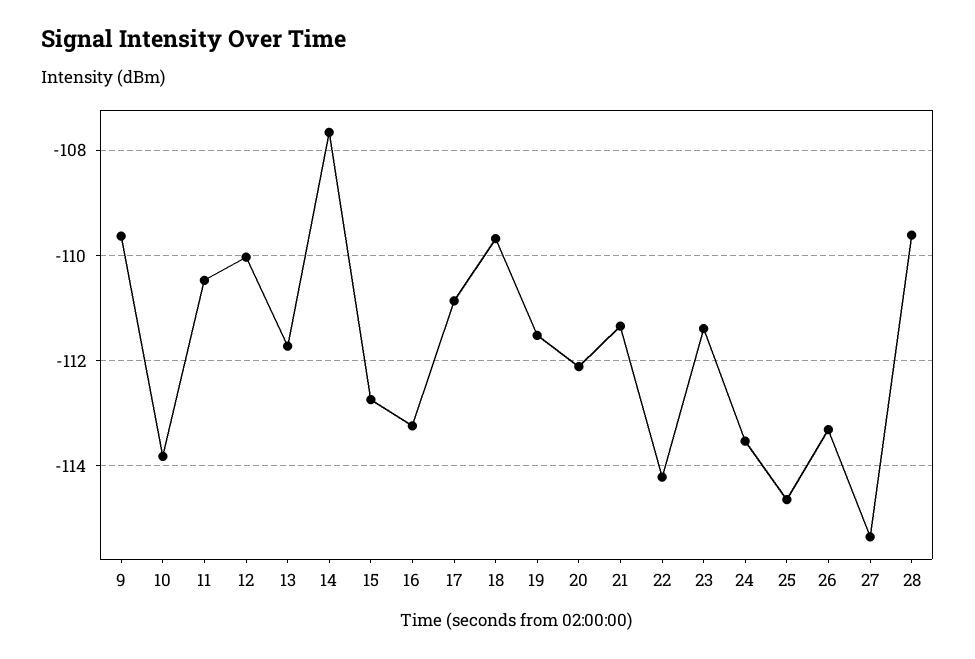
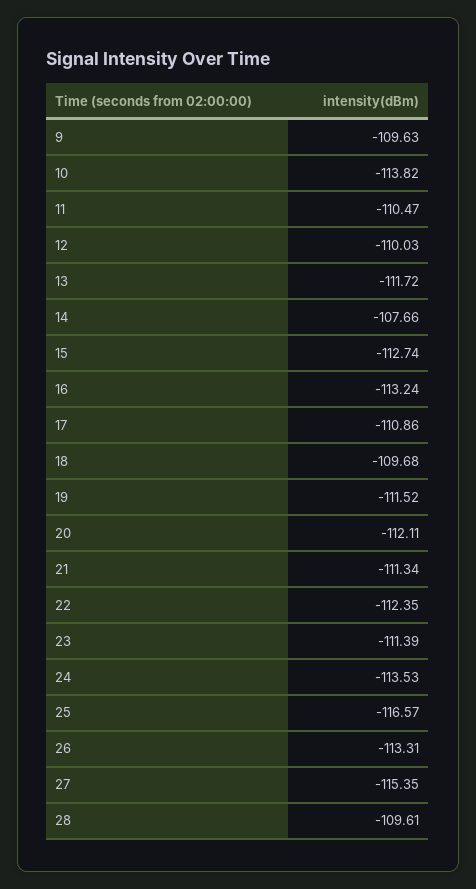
  {
    "9": -109.63,
    "10": -113.82,
    "11": -110.47,
    "12": -110.03,
    "13": -111.72,
    "14": -107.66,
    "15": -112.74,
    "16": -113.24,
    "17": -110.86,
    "18": -109.68,
    "19": -111.52,
    "20": -112.11,
    "21": -111.34,
-   "22": -114.2,
+   "22": -112.35,
    "23": -111.39,
    "24": -113.53,
-   "25": -114.6,
+   "25": -116.57,
    "26": -113.31,
    "27": -115.35,
    "28": -109.61
  }

